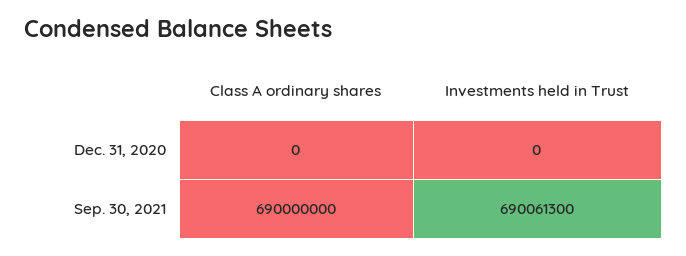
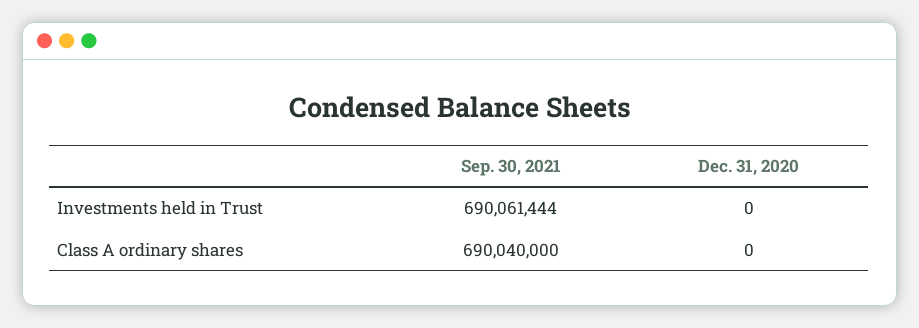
  {
    "Class A ordinary shares": {
      "Dec. 31, 2020": 0,
-     "Sep. 30, 2021": 690000000
+     "Sep. 30, 2021": 690040000
    },
    "Investments held in Trust": {
      "Dec. 31, 2020": 0,
-     "Sep. 30, 2021": 690061300
+     "Sep. 30, 2021": 690061444
    }
  }

